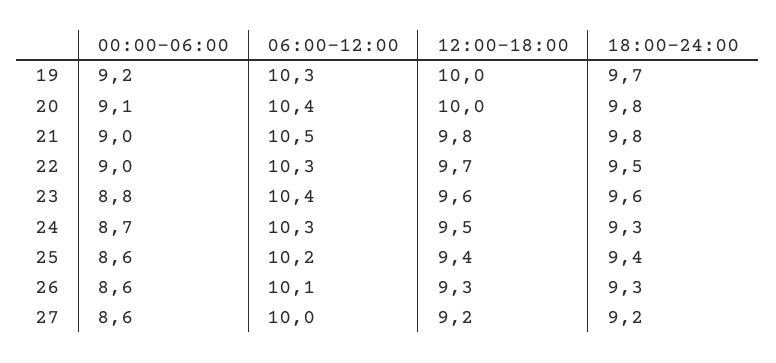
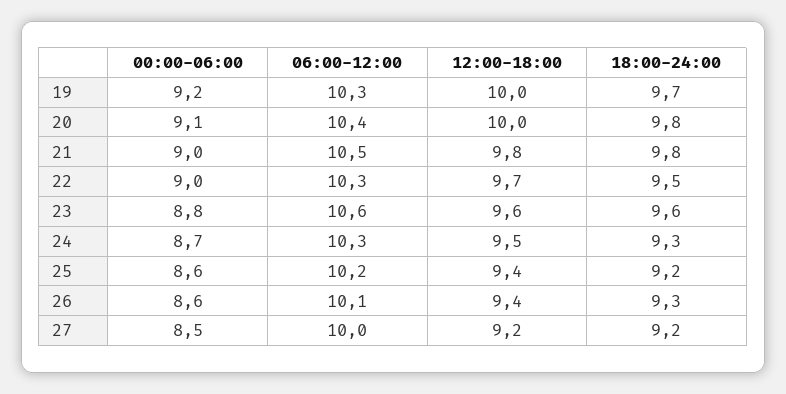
  {
    "00:00-06:00": {
      "19": 9.2,
      "20": 9.1,
      "21": 9,
      "22": 9,
      "23": 8.8,
      "24": 8.7,
      "25": 8.6,
      "26": 8.6,
-     "27": 8.6
+     "27": 8.5
    },
    "06:00-12:00": {
      "19": 10.3,
      "20": 10.4,
      "21": 10.5,
      "22": 10.3,
-     "23": 10.4,
+     "23": 10.6,
      "24": 10.3,
      "25": 10.2,
      "26": 10.1,
      "27": 10
    },
    "12:00-18:00": {
      "19": 10,
      "20": 10,
      "21": 9.8,
      "22": 9.7,
      "23": 9.6,
      "24": 9.5,
      "25": 9.4,
-     "26": 9.3,
+     "26": 9.4,
      "27": 9.2
    },
    "18:00-24:00": {
      "19": 9.7,
      "20": 9.8,
      "21": 9.8,
      "22": 9.5,
      "23": 9.6,
      "24": 9.3,
-     "25": 9.4,
+     "25": 9.2,
      "26": 9.3,
      "27": 9.2
    }
  }

